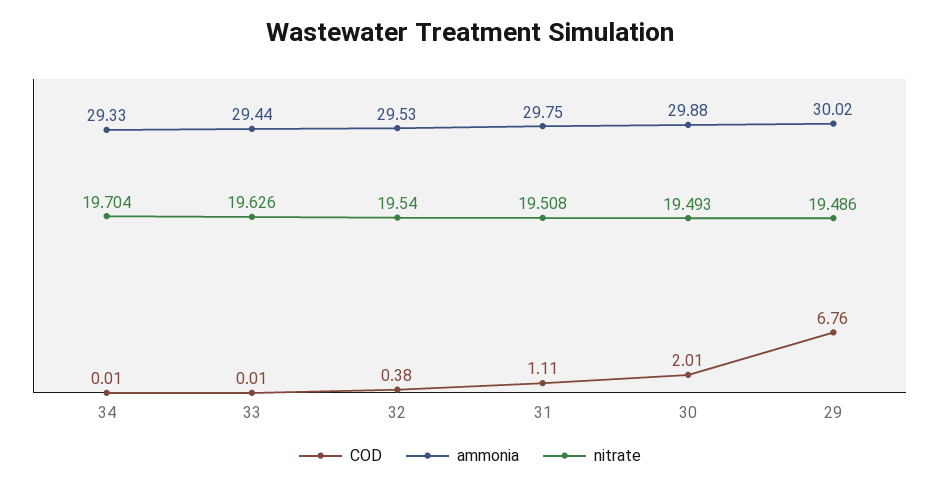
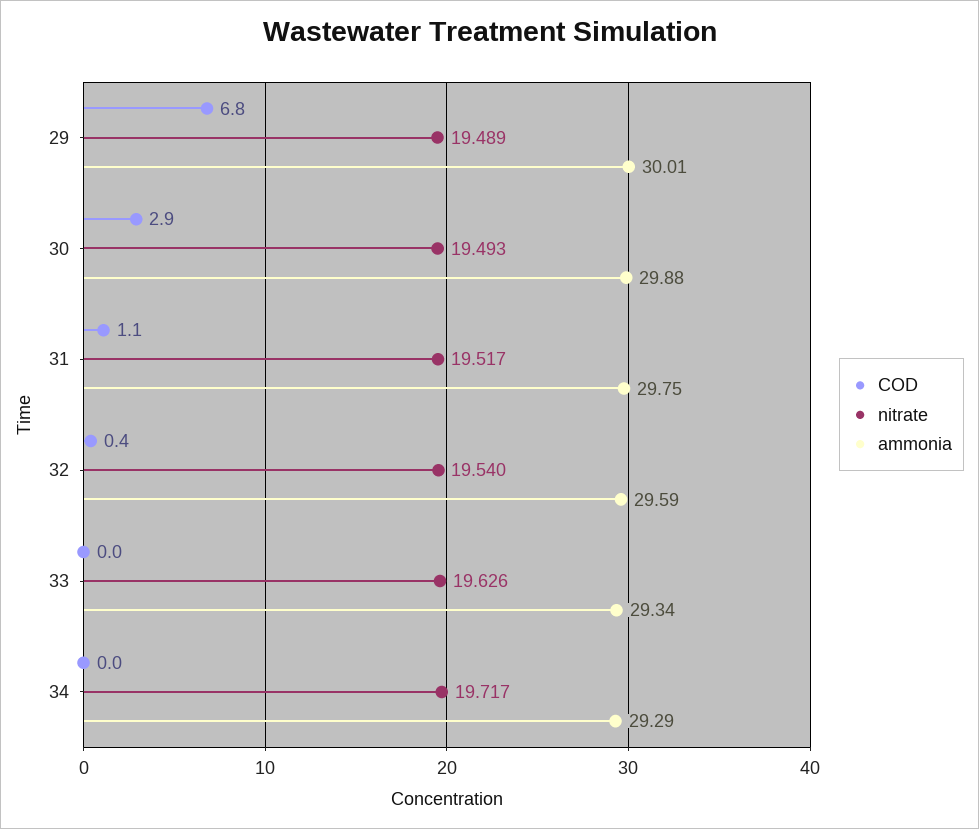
  {
    "COD": {
      "34": 0.01,
      "33": 0.01,
      "32": 0.38,
      "31": 1.11,
-     "30": 2.01,
+     "30": 2.9,
      "29": 6.76
    },
    "ammonia": {
-     "34": 29.33,
+     "34": 29.29,
-     "33": 29.44,
+     "33": 29.34,
-     "32": 29.53,
+     "32": 29.59,
      "31": 29.75,
      "30": 29.88,
-     "29": 30.02
+     "29": 30.01
    },
    "nitrate": {
-     "34": 19.704,
+     "34": 19.717,
      "33": 19.626,
      "32": 19.54,
-     "31": 19.508,
+     "31": 19.517,
      "30": 19.493,
-     "29": 19.486
+     "29": 19.489
    }
  }

